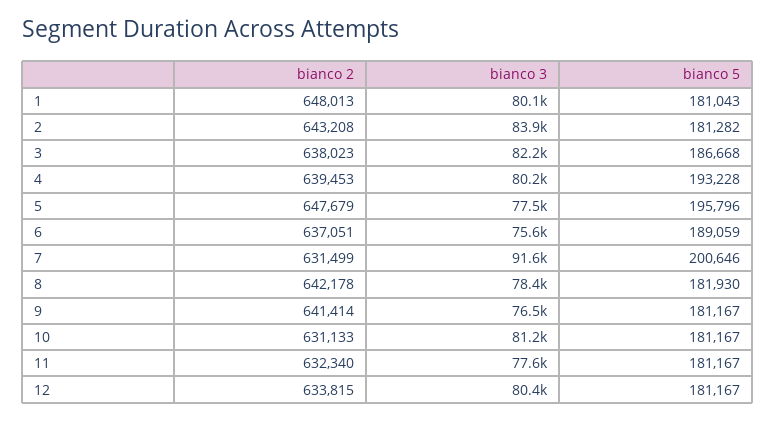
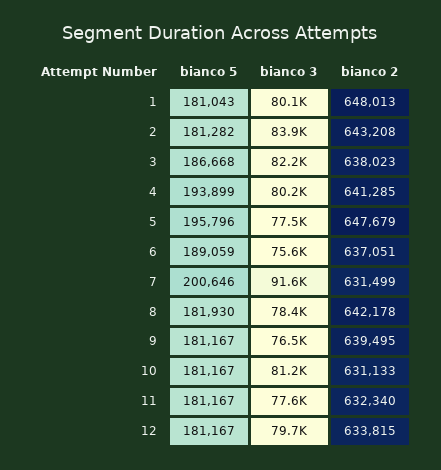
  {
    "bianco 2": {
      "1": 648013,
      "2": 643208,
      "3": 638023,
-     "4": 639453,
+     "4": 641285,
      "5": 647679,
      "6": 637051,
      "7": 631499,
      "8": 642178,
-     "9": 641414,
+     "9": 639495,
      "10": 631133,
      "11": 632340,
      "12": 633815
    },
    "bianco 3": {
      "1": 80100,
      "2": 83900,
      "3": 82200,
      "4": 80200,
      "5": 77500,
      "6": 75600,
      "7": 91600,
      "8": 78400,
      "9": 76500,
      "10": 81200,
      "11": 77600,
-     "12": 80400
+     "12": 79700
    },
    "bianco 5": {
      "1": 181043,
      "2": 181282,
      "3": 186668,
-     "4": 193228,
+     "4": 193899,
      "5": 195796,
      "6": 189059,
      "7": 200646,
      "8": 181930,
      "9": 181167,
      "10": 181167,
      "11": 181167,
      "12": 181167
    }
  }

